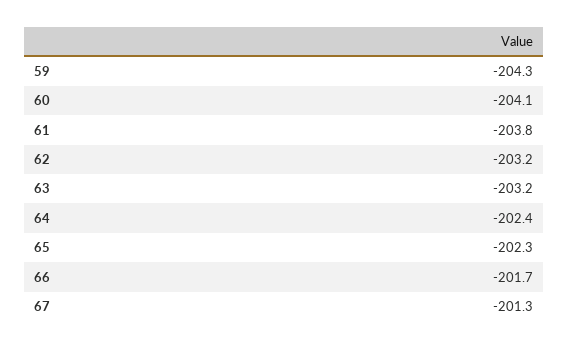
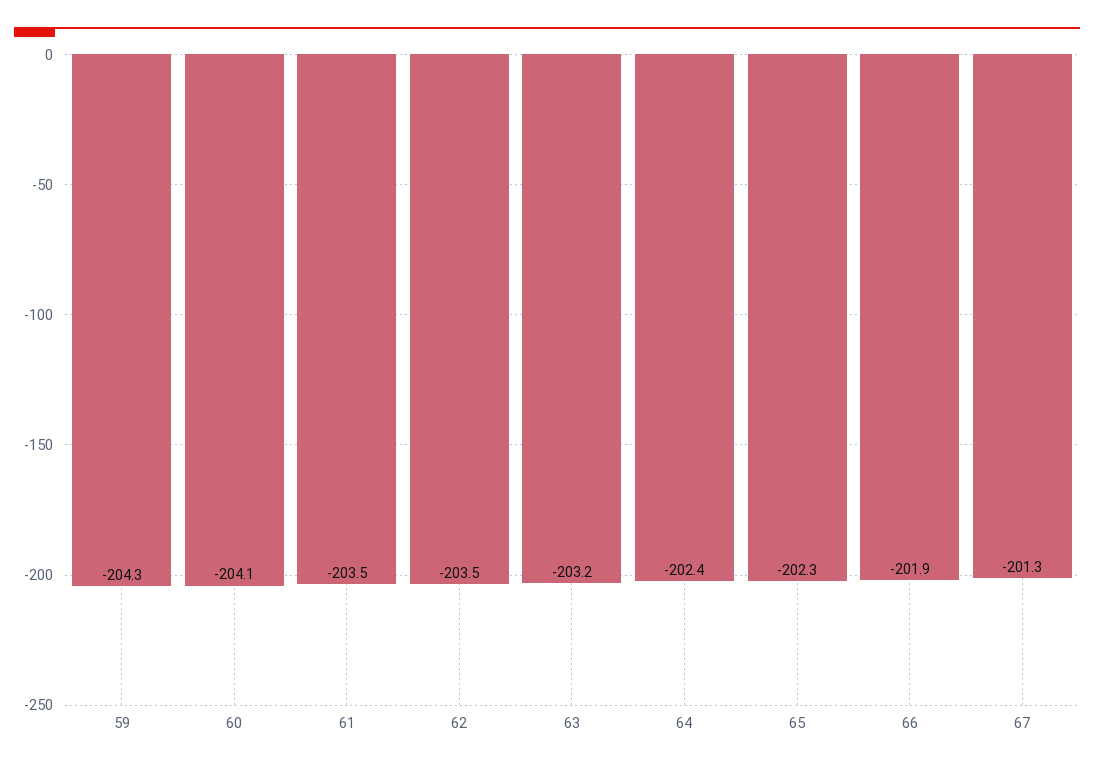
  {
    "59": -204.3,
    "60": -204.1,
-   "61": -203.8,
+   "61": -203.5,
-   "62": -203.2,
+   "62": -203.5,
    "63": -203.2,
    "64": -202.4,
    "65": -202.3,
-   "66": -201.7,
+   "66": -201.9,
    "67": -201.3
  }

